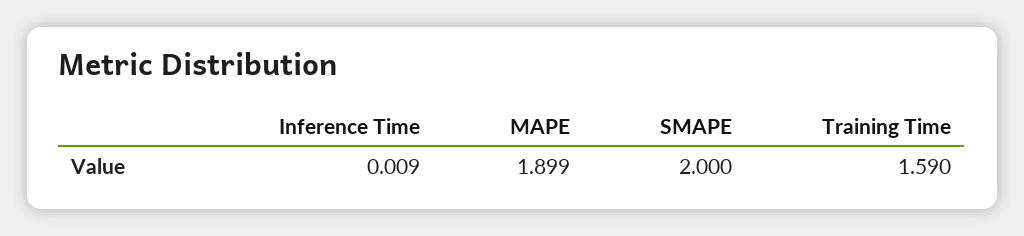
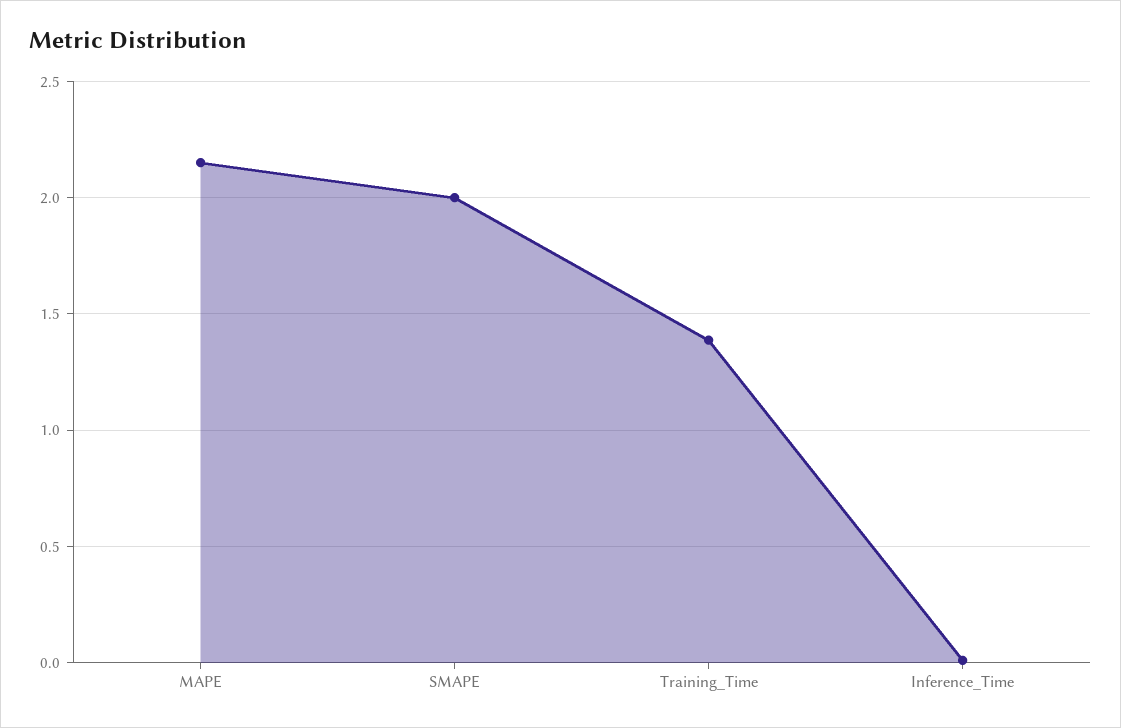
  {
    "Inference Time": 0.009,
-   "MAPE": 1.899,
+   "MAPE": 2.15,
    "SMAPE": 2,
-   "Training Time": 1.59
+   "Training Time": 1.4
  }

